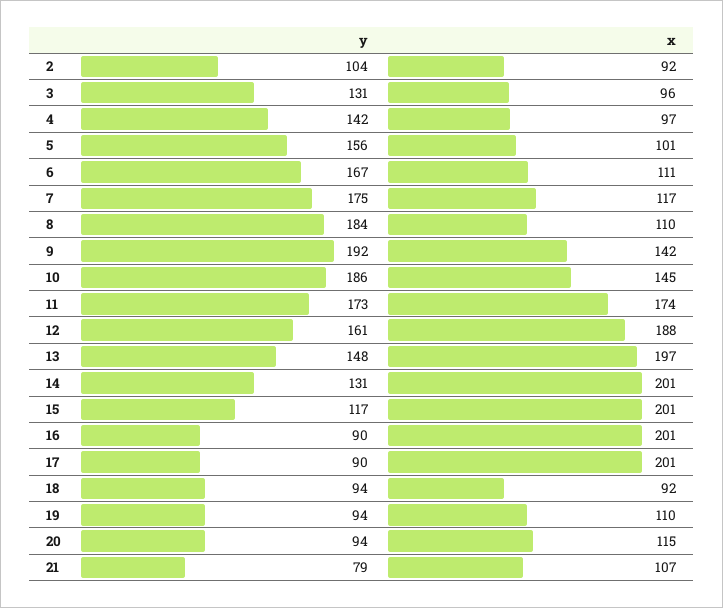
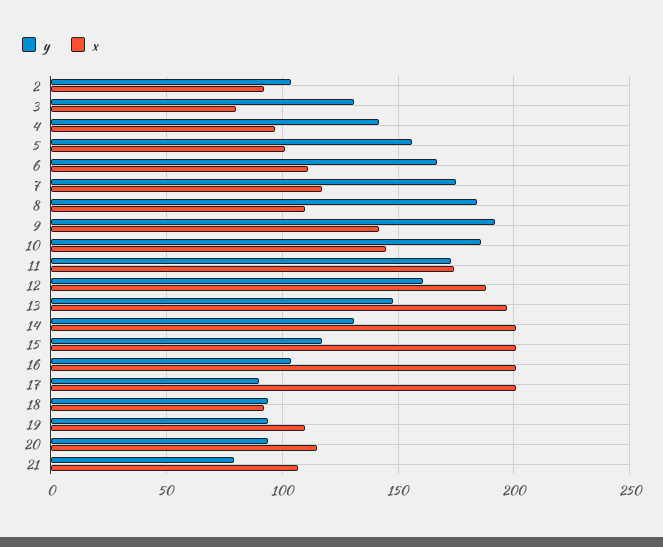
  {
    "y": {
      "2": 104,
      "3": 131,
      "4": 142,
      "5": 156,
      "6": 167,
      "7": 175,
      "8": 184,
      "9": 192,
      "10": 186,
      "11": 173,
      "12": 161,
      "13": 148,
      "14": 131,
      "15": 117,
-     "16": 90,
+     "16": 105,
      "17": 90,
      "18": 94,
      "19": 94,
      "20": 94,
      "21": 79
    },
    "x": {
      "2": 92,
-     "3": 96,
+     "3": 80,
      "4": 97,
      "5": 101,
      "6": 111,
      "7": 117,
      "8": 110,
      "9": 142,
      "10": 145,
      "11": 174,
      "12": 188,
      "13": 197,
      "14": 201,
      "15": 201,
      "16": 201,
      "17": 201,
      "18": 92,
      "19": 110,
      "20": 115,
      "21": 107
    }
  }

